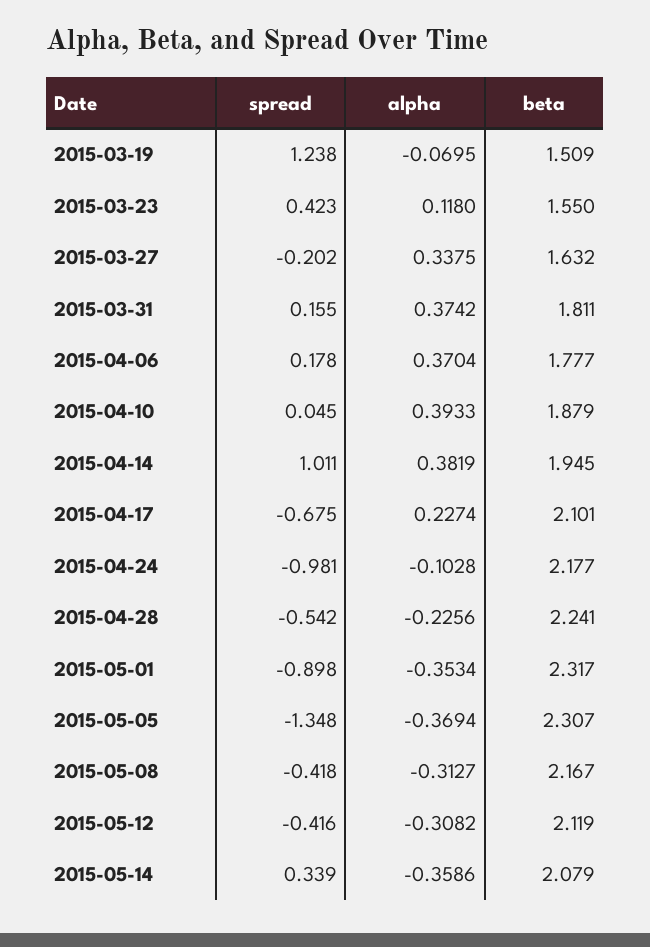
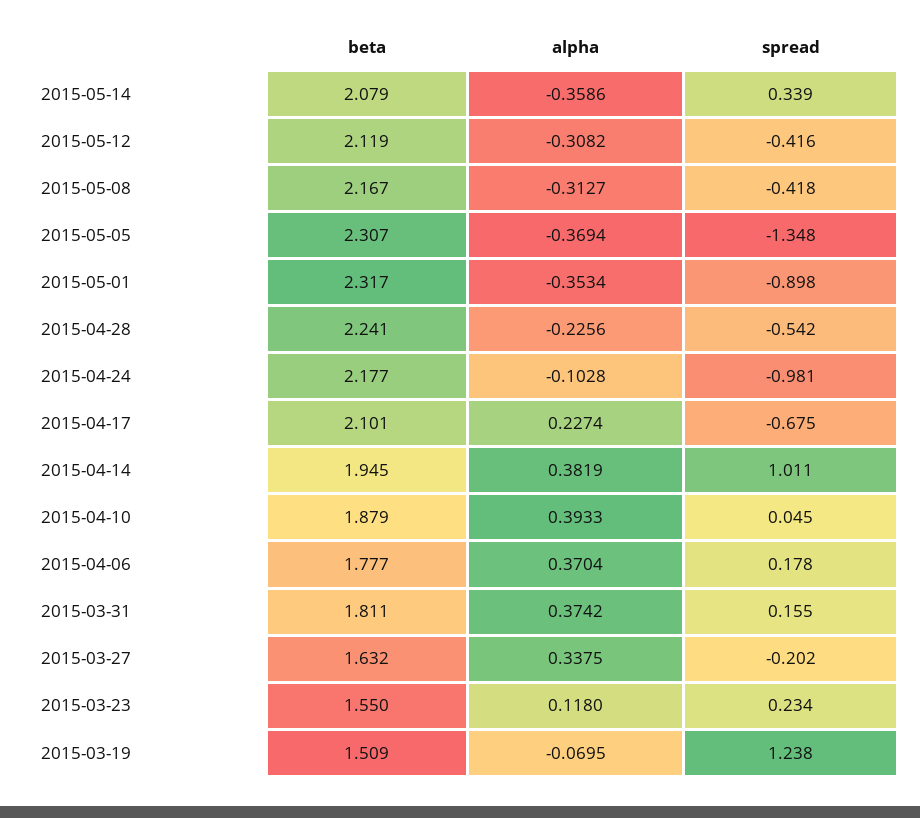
  {
    "spread": {
      "2015-03-19": 1.238,
-     "2015-03-23": 0.423,
+     "2015-03-23": 0.234,
      "2015-03-27": -0.202,
      "2015-03-31": 0.155,
      "2015-04-06": 0.178,
      "2015-04-10": 0.045,
      "2015-04-14": 1.011,
      "2015-04-17": -0.675,
      "2015-04-24": -0.981,
      "2015-04-28": -0.542,
      "2015-05-01": -0.898,
      "2015-05-05": -1.348,
      "2015-05-08": -0.418,
      "2015-05-12": -0.416,
      "2015-05-14": 0.339
    },
    "alpha": {
      "2015-03-19": -0.0695,
      "2015-03-23": 0.118,
      "2015-03-27": 0.3375,
      "2015-03-31": 0.3742,
      "2015-04-06": 0.3704,
      "2015-04-10": 0.3933,
      "2015-04-14": 0.3819,
      "2015-04-17": 0.2274,
      "2015-04-24": -0.1028,
      "2015-04-28": -0.2256,
      "2015-05-01": -0.3534,
      "2015-05-05": -0.3694,
      "2015-05-08": -0.3127,
      "2015-05-12": -0.3082,
      "2015-05-14": -0.3586
    },
    "beta": {
      "2015-03-19": 1.509,
      "2015-03-23": 1.55,
      "2015-03-27": 1.632,
      "2015-03-31": 1.811,
      "2015-04-06": 1.777,
      "2015-04-10": 1.879,
      "2015-04-14": 1.945,
      "2015-04-17": 2.101,
      "2015-04-24": 2.177,
      "2015-04-28": 2.241,
      "2015-05-01": 2.317,
      "2015-05-05": 2.307,
      "2015-05-08": 2.167,
      "2015-05-12": 2.119,
      "2015-05-14": 2.079
    }
  }

